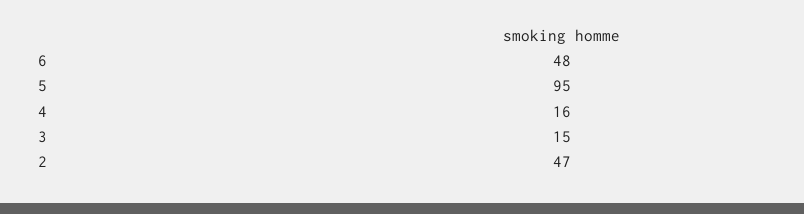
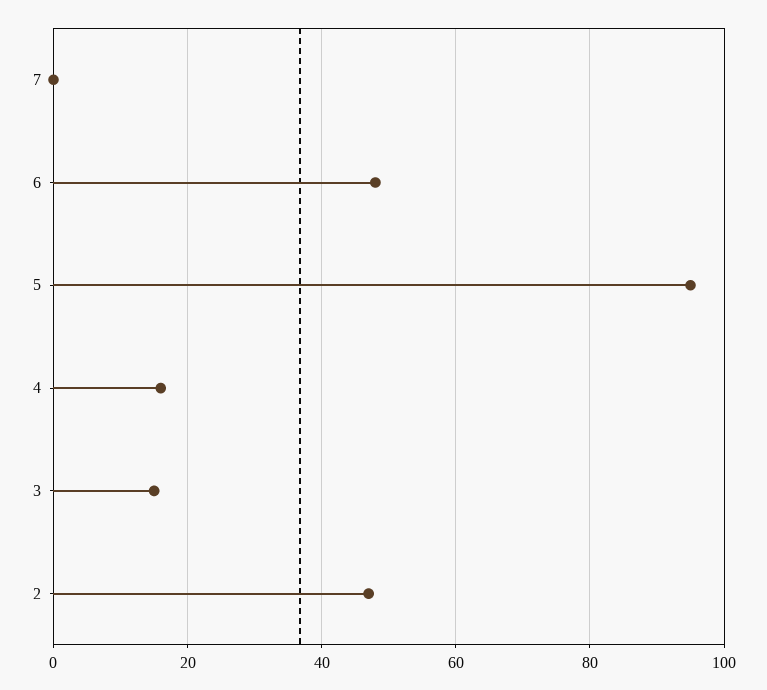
  {
    "6": 48,
    "5": 95,
    "4": 16,
    "3": 15,
-   "2": 47
+   "2": 47,
+   "7": 0
  }

